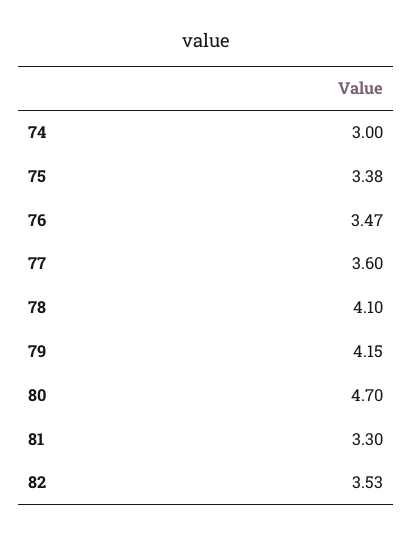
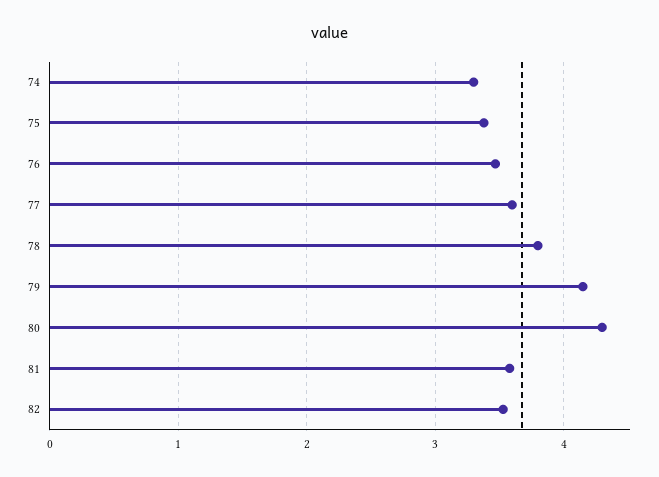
  {
-   "74": 3,
+   "74": 3.3,
    "75": 3.38,
    "76": 3.47,
    "77": 3.6,
-   "78": 4.1,
+   "78": 3.8,
    "79": 4.15,
-   "80": 4.7,
+   "80": 4.3,
-   "81": 3.3,
+   "81": 3.6,
    "82": 3.53
  }

